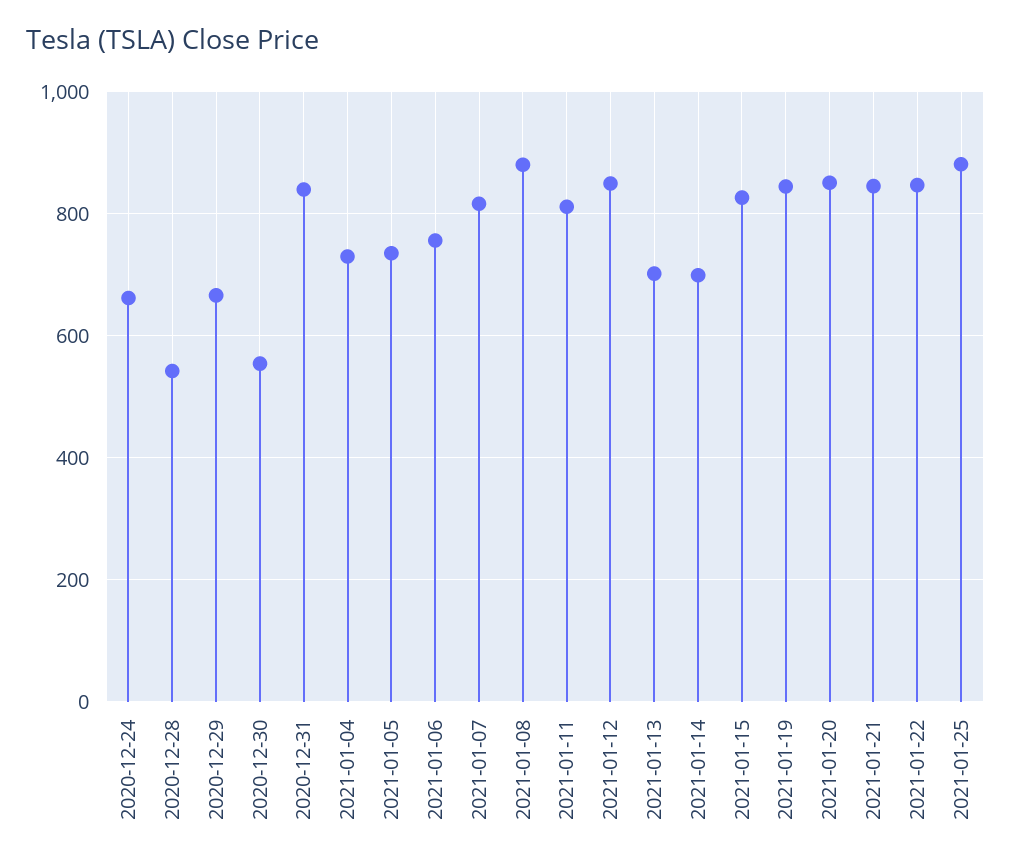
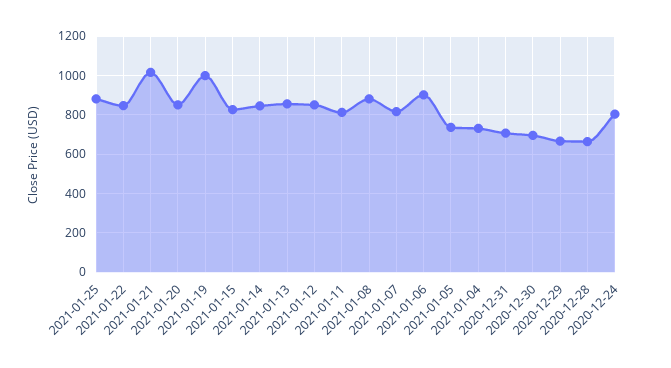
  {
-   "2020-12-24": 660,
+   "2020-12-24": 800,
-   "2020-12-28": 540,
+   "2020-12-28": 650,
    "2020-12-29": 660,
-   "2020-12-30": 560,
+   "2020-12-30": 700,
-   "2020-12-31": 840,
+   "2020-12-31": 700,
    "2021-01-04": 720,
    "2021-01-05": 740,
-   "2021-01-06": 760,
+   "2021-01-06": 900,
    "2021-01-07": 820,
    "2021-01-08": 880,
    "2021-01-11": 820,
    "2021-01-12": 840,
-   "2021-01-13": 700,
+   "2021-01-13": 850,
-   "2021-01-14": 700,
+   "2021-01-14": 850,
    "2021-01-15": 820,
-   "2021-01-19": 840,
+   "2021-01-19": 1000,
    "2021-01-20": 860,
-   "2021-01-21": 840,
+   "2021-01-21": 1000,
    "2021-01-22": 840,
    "2021-01-25": 880
  }

